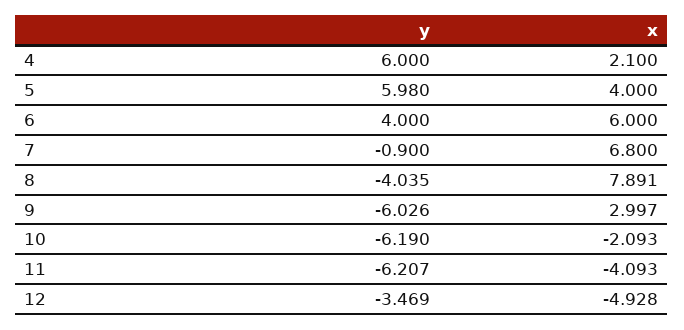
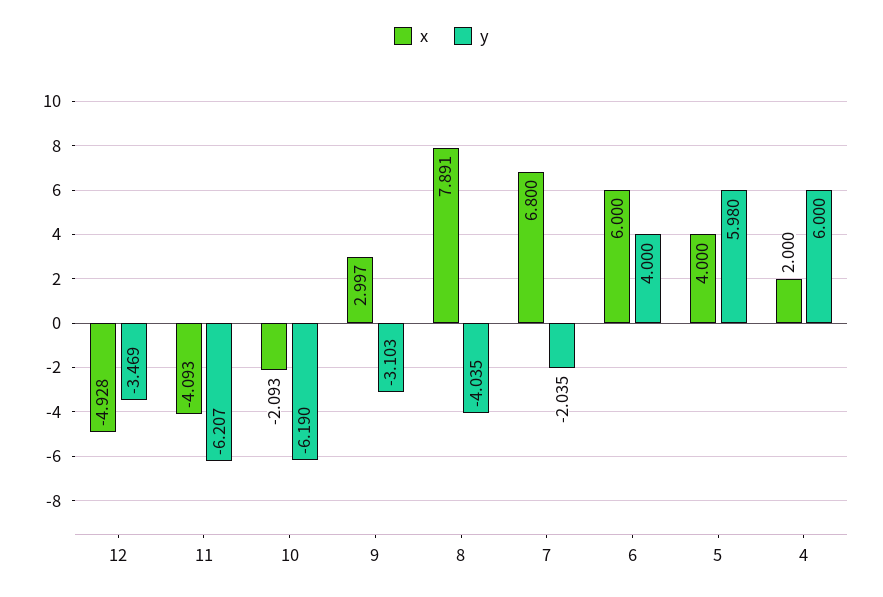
  {
    "y": {
      "4": 6,
      "5": 5.98,
      "6": 4,
-     "7": -0.9,
+     "7": -2.035,
      "8": -4.035,
-     "9": -6.026,
+     "9": -3.103,
      "10": -6.19,
      "11": -6.207,
      "12": -3.469
    },
    "x": {
-     "4": 2.1,
+     "4": 2,
      "5": 4,
      "6": 6,
      "7": 6.8,
      "8": 7.891,
      "9": 2.997,
      "10": -2.093,
      "11": -4.093,
      "12": -4.928
    }
  }

